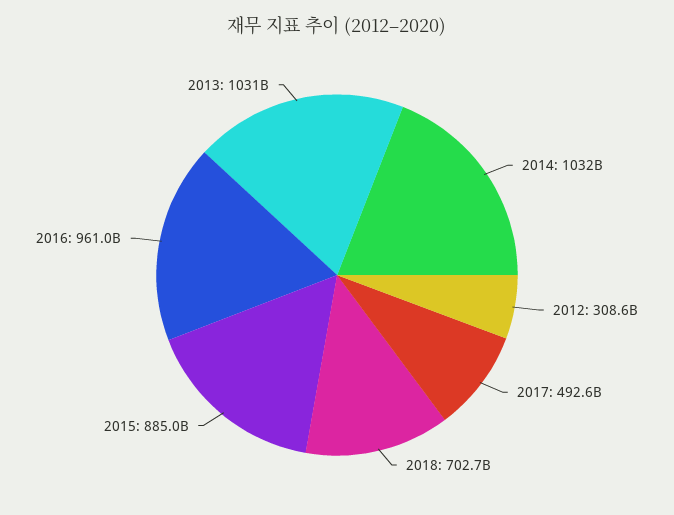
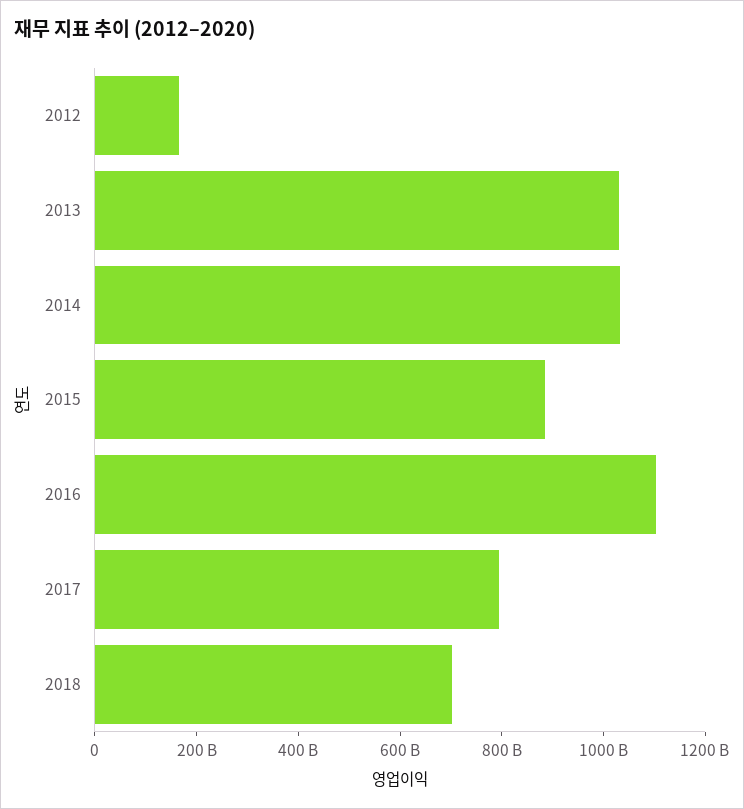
  {
    "2014": 1032000000000,
-   "2012": 308600000000,
+   "2012": 150000000000,
-   "2017": 492600000000,
+   "2017": 800000000000,
    "2018": 702700000000,
    "2015": 885000000000,
-   "2016": 961000000000,
+   "2016": 1100000000000,
    "2013": 1031000000000
  }

